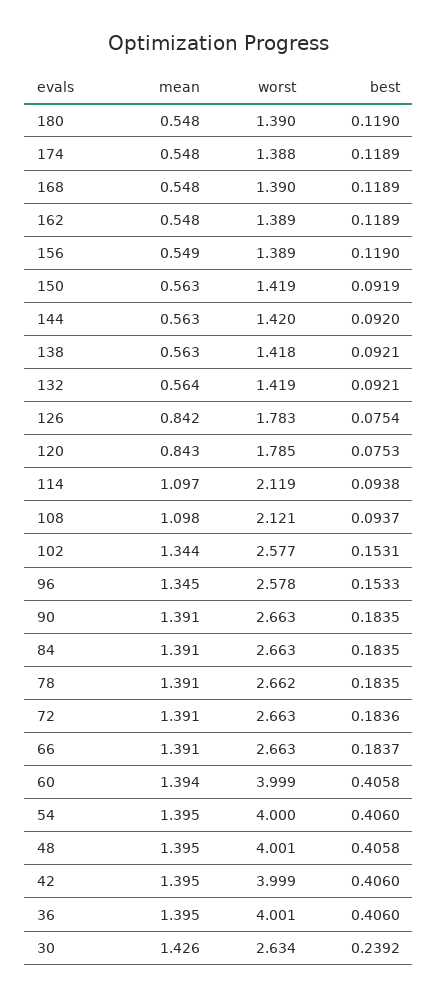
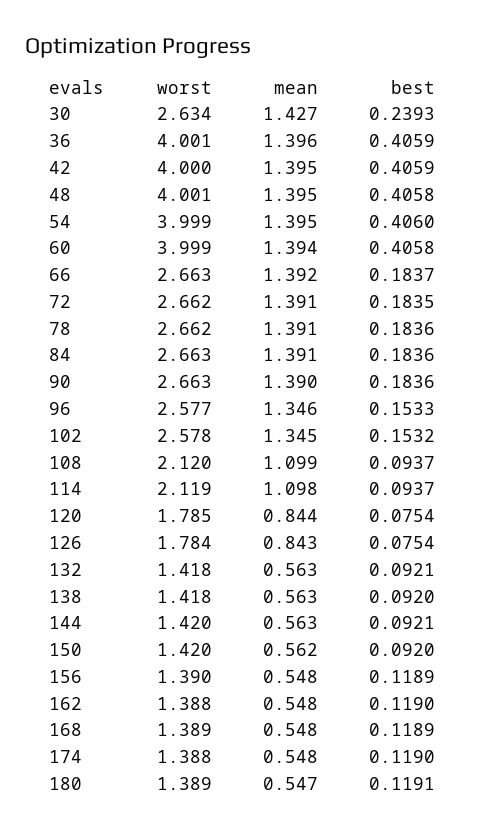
  {
    "mean": {
-     "180": 0.548,
+     "180": 0.547,
      "174": 0.548,
      "168": 0.548,
      "162": 0.548,
-     "156": 0.549,
+     "156": 0.548,
-     "150": 0.563,
+     "150": 0.562,
      "144": 0.563,
      "138": 0.563,
-     "132": 0.564,
+     "132": 0.563,
-     "126": 0.842,
+     "126": 0.843,
-     "120": 0.843,
+     "120": 0.844,
-     "114": 1.097,
+     "114": 1.098,
-     "108": 1.098,
+     "108": 1.099,
-     "102": 1.344,
+     "102": 1.345,
-     "96": 1.345,
+     "96": 1.346,
-     "90": 1.391,
+     "90": 1.39,
      "84": 1.391,
      "78": 1.391,
      "72": 1.391,
-     "66": 1.391,
+     "66": 1.392,
      "60": 1.394,
      "54": 1.395,
      "48": 1.395,
      "42": 1.395,
-     "36": 1.395,
+     "36": 1.396,
-     "30": 1.426
+     "30": 1.427
    },
    "worst": {
-     "180": 1.39,
+     "180": 1.389,
      "174": 1.388,
-     "168": 1.39,
+     "168": 1.389,
-     "162": 1.389,
+     "162": 1.388,
-     "156": 1.389,
+     "156": 1.39,
-     "150": 1.419,
+     "150": 1.42,
      "144": 1.42,
      "138": 1.418,
-     "132": 1.419,
+     "132": 1.418,
-     "126": 1.783,
+     "126": 1.784,
      "120": 1.785,
      "114": 2.119,
-     "108": 2.121,
+     "108": 2.12,
-     "102": 2.577,
+     "102": 2.578,
-     "96": 2.578,
+     "96": 2.577,
      "90": 2.663,
      "84": 2.663,
      "78": 2.662,
-     "72": 2.663,
+     "72": 2.662,
      "66": 2.663,
      "60": 3.999,
-     "54": 4,
+     "54": 3.999,
      "48": 4.001,
-     "42": 3.999,
+     "42": 4,
      "36": 4.001,
      "30": 2.634
    },
    "best": {
-     "180": 0.119,
+     "180": 0.1191,
-     "174": 0.1189,
+     "174": 0.119,
      "168": 0.1189,
-     "162": 0.1189,
+     "162": 0.119,
-     "156": 0.119,
+     "156": 0.1189,
-     "150": 0.0919,
+     "150": 0.092,
-     "144": 0.092,
+     "144": 0.0921,
-     "138": 0.0921,
+     "138": 0.092,
      "132": 0.0921,
      "126": 0.0754,
-     "120": 0.0753,
+     "120": 0.0754,
-     "114": 0.0938,
+     "114": 0.0937,
      "108": 0.0937,
-     "102": 0.1531,
+     "102": 0.1532,
      "96": 0.1533,
-     "90": 0.1835,
+     "90": 0.1836,
-     "84": 0.1835,
+     "84": 0.1836,
-     "78": 0.1835,
+     "78": 0.1836,
-     "72": 0.1836,
+     "72": 0.1835,
      "66": 0.1837,
      "60": 0.4058,
      "54": 0.406,
      "48": 0.4058,
-     "42": 0.406,
+     "42": 0.4059,
-     "36": 0.406,
+     "36": 0.4059,
-     "30": 0.2392
+     "30": 0.2393
    }
  }

